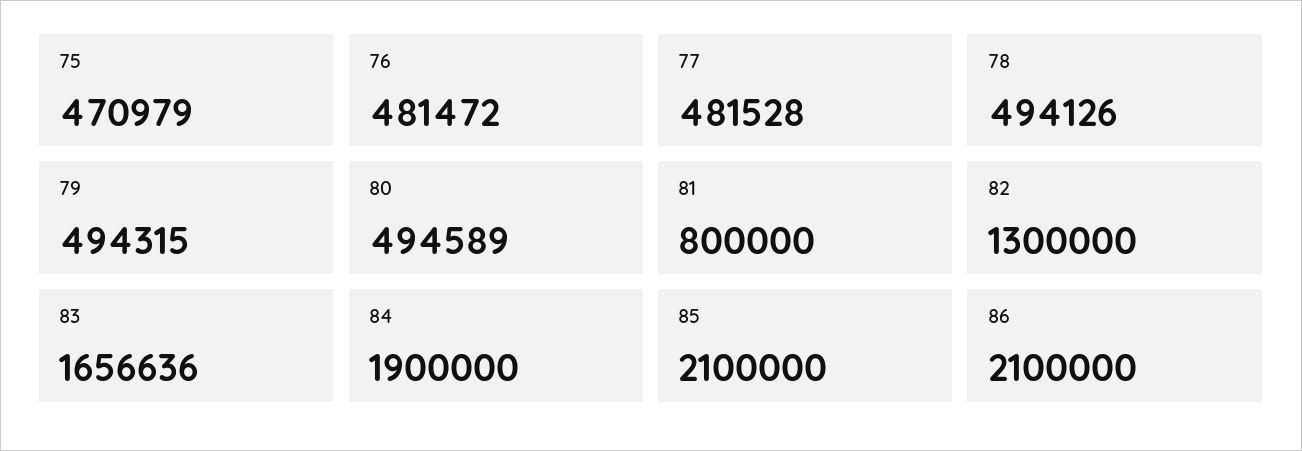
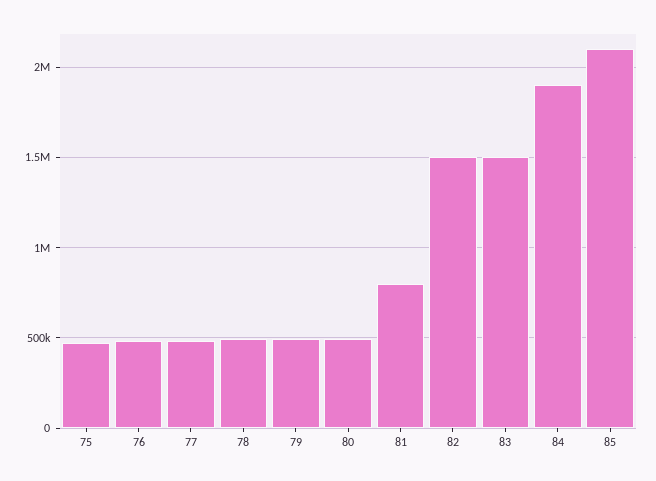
  {
    "75": 470979,
    "76": 481472,
    "77": 481528,
    "78": 494126,
    "79": 494315,
    "80": 494589,
    "81": 800000,
-   "82": 1300000,
+   "82": 1500000,
-   "83": 1656636,
+   "83": 1500000,
    "84": 1900000,
-   "85": 2100000,
+   "85": 2100000
-   "86": 2100000
  }

